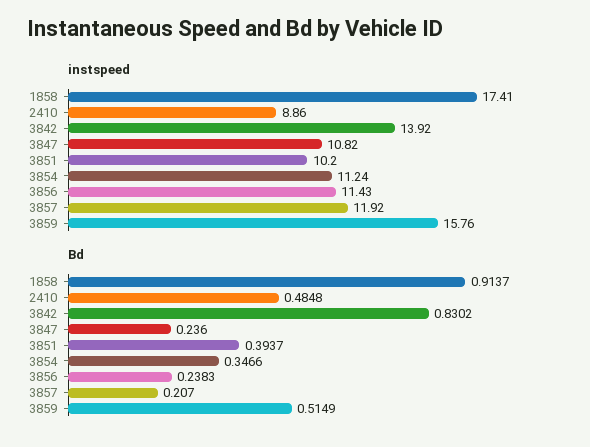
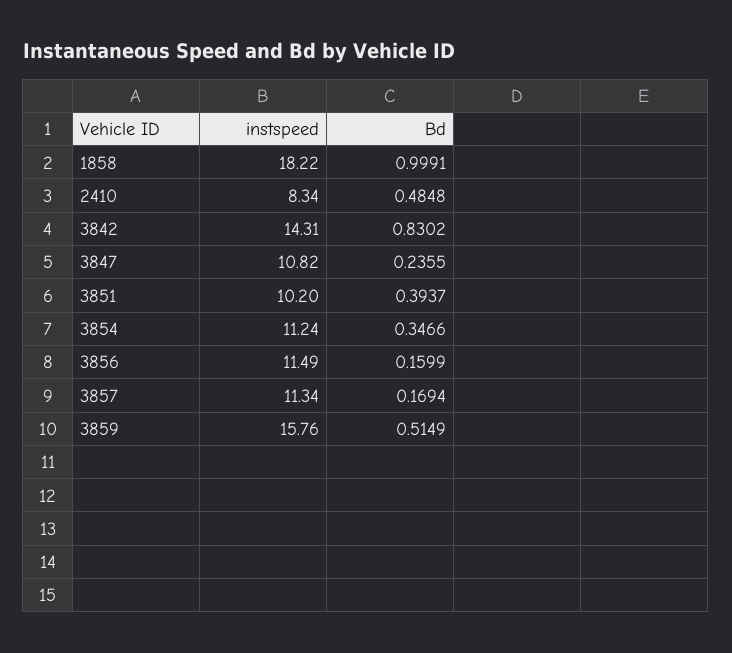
  {
    "instspeed": {
-     "1858": 17.41,
+     "1858": 18.22,
-     "2410": 8.86,
+     "2410": 8.34,
-     "3842": 13.92,
+     "3842": 14.31,
      "3847": 10.82,
      "3851": 10.2,
      "3854": 11.24,
-     "3856": 11.43,
+     "3856": 11.49,
-     "3857": 11.92,
+     "3857": 11.34,
      "3859": 15.76
    },
    "Bd": {
-     "1858": 0.9137,
+     "1858": 0.9991,
      "2410": 0.4848,
      "3842": 0.8302,
-     "3847": 0.236,
+     "3847": 0.2355,
      "3851": 0.3937,
      "3854": 0.3466,
-     "3856": 0.2383,
+     "3856": 0.1599,
-     "3857": 0.207,
+     "3857": 0.1694,
      "3859": 0.5149
    }
  }

